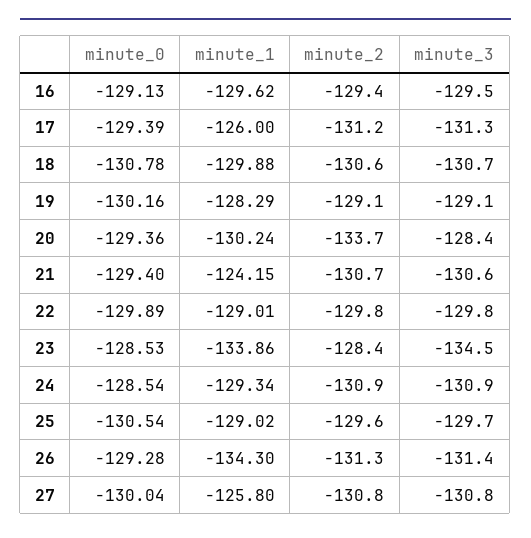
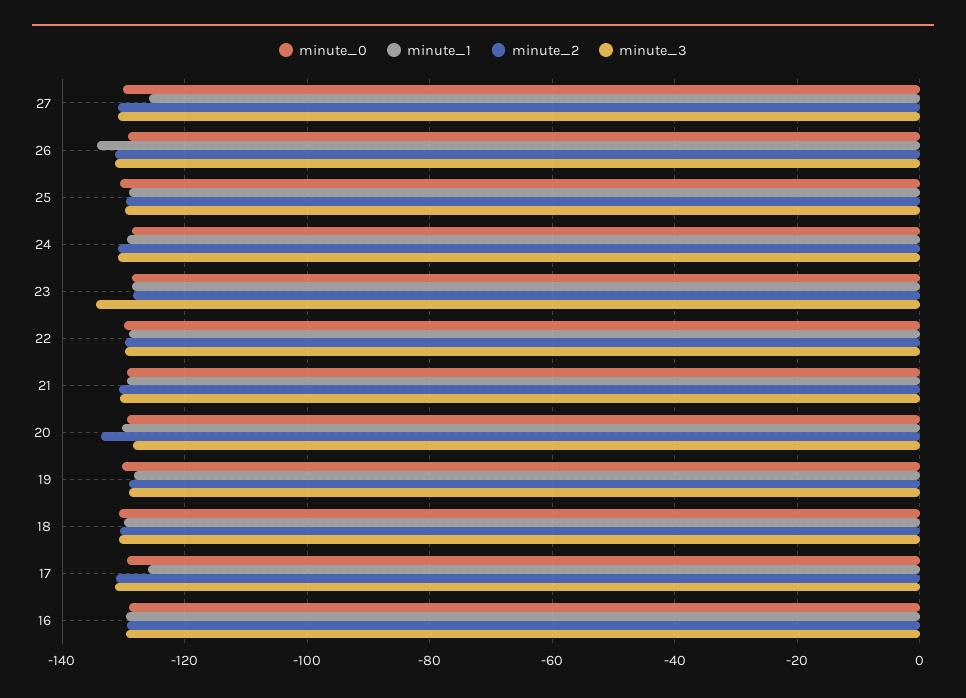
  {
    "minute_0": {
      "16": -129.13,
      "17": -129.39,
      "18": -130.78,
      "19": -130.16,
      "20": -129.36,
      "21": -129.4,
      "22": -129.89,
      "23": -128.53,
      "24": -128.54,
      "25": -130.54,
      "26": -129.28,
      "27": -130.04
    },
    "minute_1": {
      "16": -129.62,
      "17": -126,
      "18": -129.88,
      "19": -128.29,
      "20": -130.24,
-     "21": -124.15,
+     "21": -130,
      "22": -129.01,
-     "23": -133.86,
+     "23": -128,
      "24": -129.34,
      "25": -129.02,
      "26": -134.3,
      "27": -125.8
    },
    "minute_2": {
      "16": -129.4,
      "17": -131.2,
      "18": -130.6,
      "19": -129.1,
      "20": -133.7,
      "21": -130.7,
      "22": -129.8,
      "23": -128.4,
      "24": -130.9,
      "25": -129.6,
      "26": -131.3,
      "27": -130.8
    },
    "minute_3": {
      "16": -129.5,
      "17": -131.3,
      "18": -130.7,
      "19": -129.1,
      "20": -128.4,
      "21": -130.6,
      "22": -129.8,
      "23": -134.5,
      "24": -130.9,
      "25": -129.7,
      "26": -131.4,
      "27": -130.8
    }
  }

